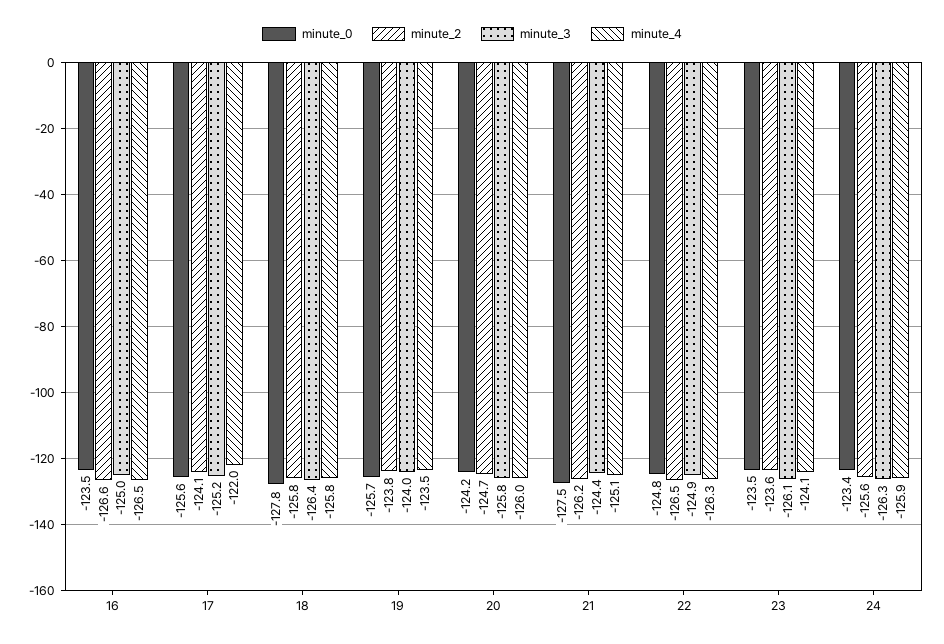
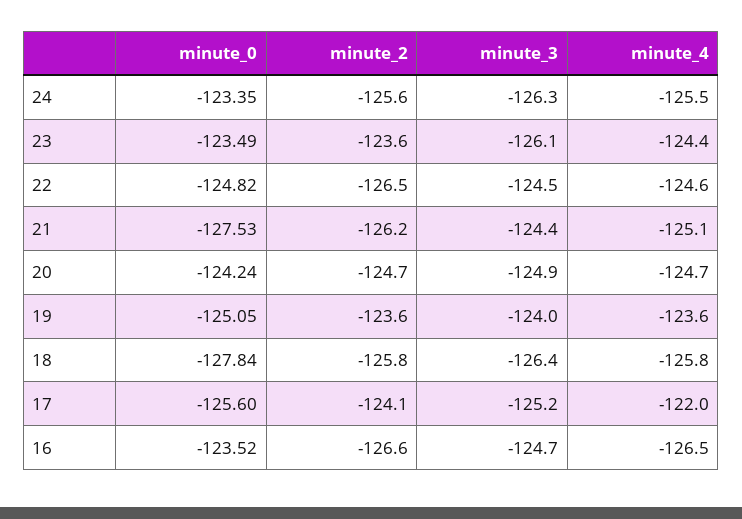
  {
    "minute_0": {
      "16": -123.52,
      "17": -125.6,
      "18": -127.84,
-     "19": -125.7,
+     "19": -125.05,
      "20": -124.24,
      "21": -127.53,
      "22": -124.82,
      "23": -123.49,
      "24": -123.35
    },
    "minute_2": {
      "16": -126.6,
      "17": -124.1,
      "18": -125.8,
-     "19": -123.8,
+     "19": -123.6,
      "20": -124.7,
      "21": -126.2,
      "22": -126.5,
      "23": -123.6,
      "24": -125.6
    },
    "minute_3": {
-     "16": -125,
+     "16": -124.7,
      "17": -125.2,
      "18": -126.4,
      "19": -124,
-     "20": -125.8,
+     "20": -124.9,
      "21": -124.4,
-     "22": -124.9,
+     "22": -124.5,
      "23": -126.1,
      "24": -126.3
    },
    "minute_4": {
      "16": -126.5,
      "17": -122,
      "18": -125.8,
-     "19": -123.5,
+     "19": -123.6,
-     "20": -126,
+     "20": -124.7,
      "21": -125.1,
-     "22": -126.3,
+     "22": -124.6,
-     "23": -124.1,
+     "23": -124.4,
-     "24": -125.9
+     "24": -125.5
    }
  }

